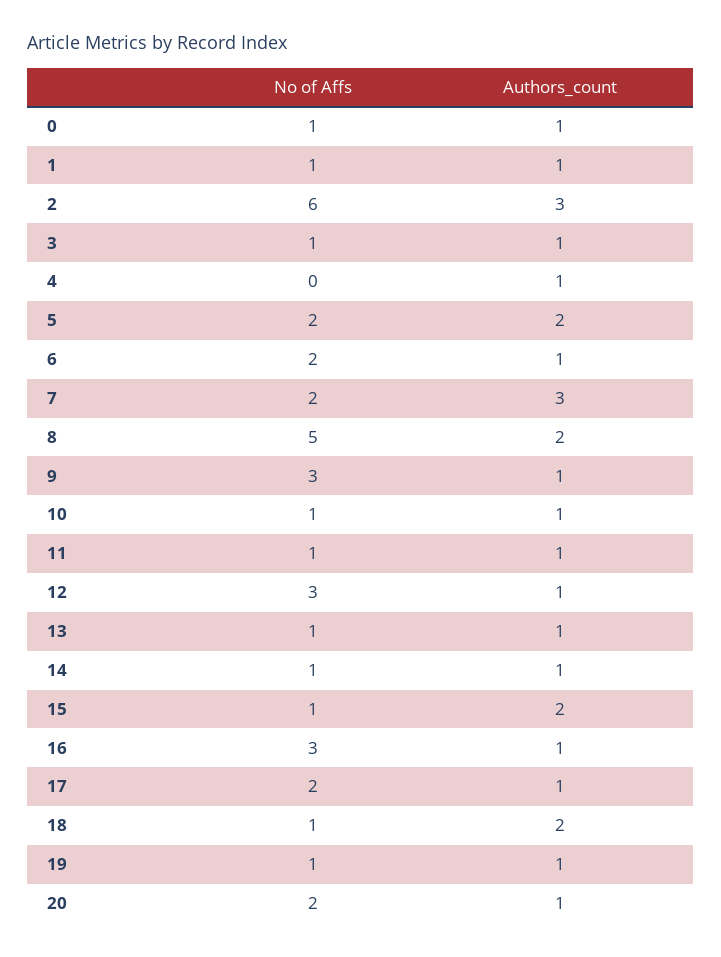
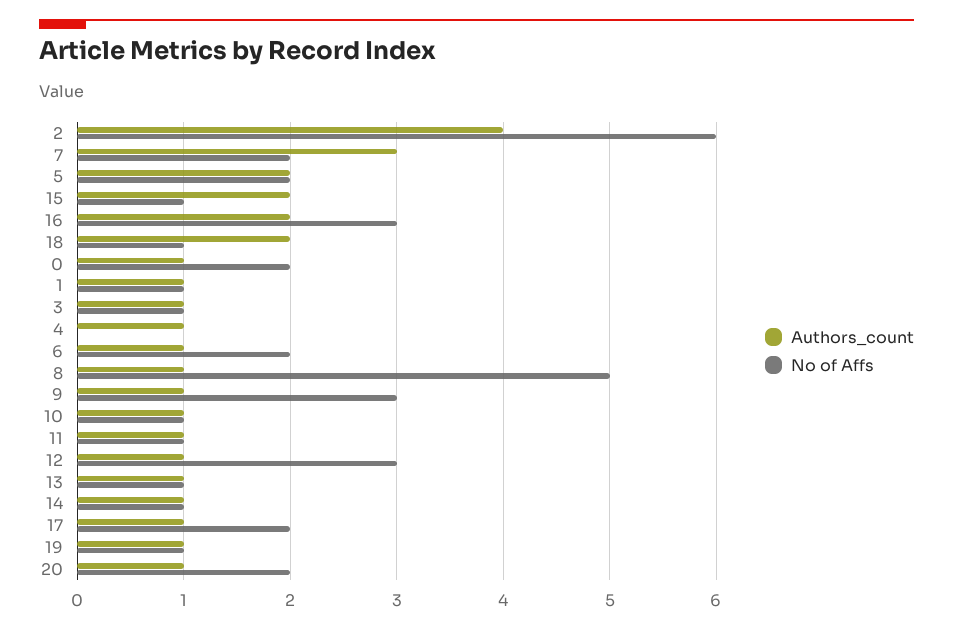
  {
    "No of Affs": {
-     "0": 1,
+     "0": 2,
      "1": 1,
      "2": 6,
      "3": 1,
      "4": 0,
      "5": 2,
      "6": 2,
      "7": 2,
      "8": 5,
      "9": 3,
      "10": 1,
      "11": 1,
      "12": 3,
      "13": 1,
      "14": 1,
      "15": 1,
      "16": 3,
      "17": 2,
      "18": 1,
      "19": 1,
      "20": 2
    },
    "Authors_count": {
      "0": 1,
      "1": 1,
-     "2": 3,
+     "2": 4,
      "3": 1,
      "4": 1,
      "5": 2,
      "6": 1,
      "7": 3,
-     "8": 2,
+     "8": 1,
      "9": 1,
      "10": 1,
      "11": 1,
      "12": 1,
      "13": 1,
      "14": 1,
      "15": 2,
-     "16": 1,
+     "16": 2,
      "17": 1,
      "18": 2,
      "19": 1,
      "20": 1
    }
  }

